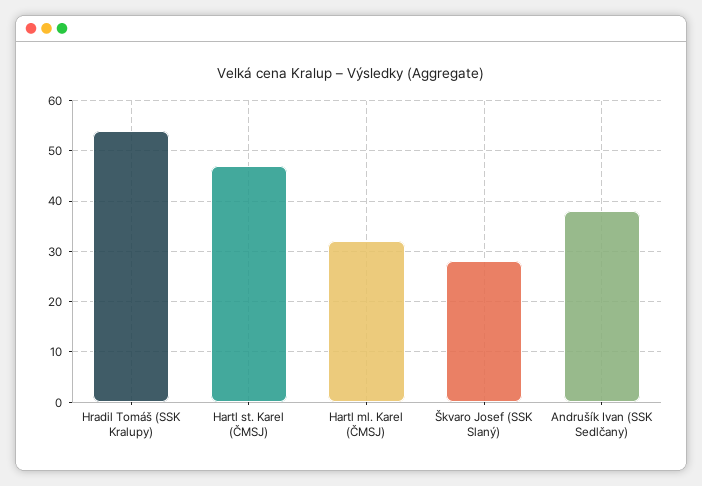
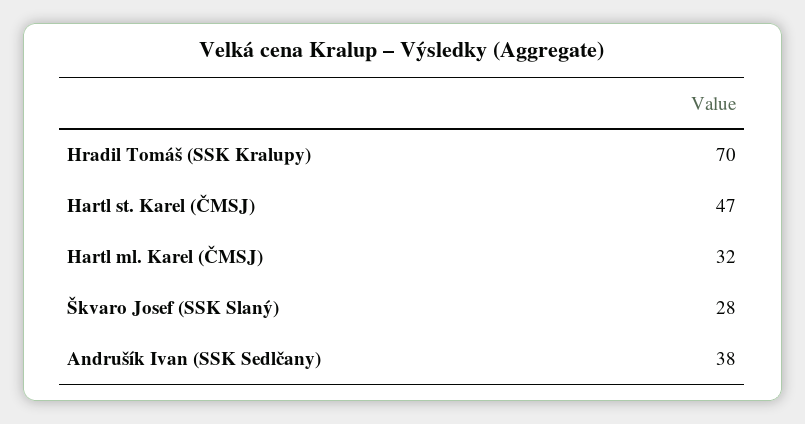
  {
-   "Hradil Tomáš (SSK Kralupy)": 55,
+   "Hradil Tomáš (SSK Kralupy)": 70,
    "Hartl st. Karel (ČMSJ)": 47,
    "Hartl ml. Karel (ČMSJ)": 32,
    "Škvaro Josef (SSK Slaný)": 28,
    "Andrušík Ivan (SSK Sedlčany)": 38
  }

